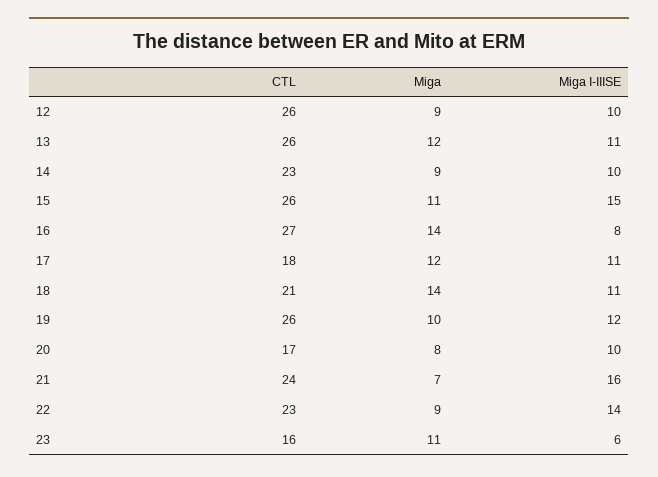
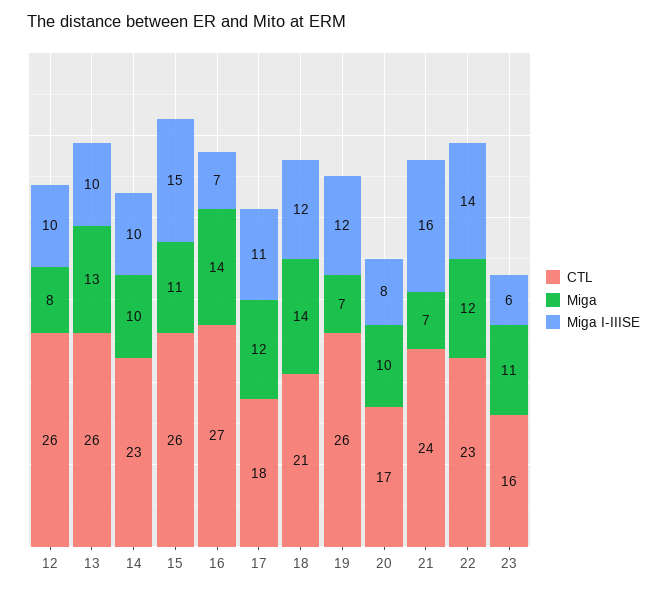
  {
    "CTL": {
      "12": 26,
      "13": 26,
      "14": 23,
      "15": 26,
      "16": 27,
      "17": 18,
      "18": 21,
      "19": 26,
      "20": 17,
      "21": 24,
      "22": 23,
      "23": 16
    },
    "Miga": {
-     "12": 9,
+     "12": 8,
-     "13": 12,
+     "13": 13,
-     "14": 9,
+     "14": 10,
      "15": 11,
      "16": 14,
      "17": 12,
      "18": 14,
-     "19": 10,
+     "19": 7,
-     "20": 8,
+     "20": 10,
      "21": 7,
-     "22": 9,
+     "22": 12,
      "23": 11
    },
    "Miga I-IIISE": {
      "12": 10,
-     "13": 11,
+     "13": 10,
      "14": 10,
      "15": 15,
-     "16": 8,
+     "16": 7,
      "17": 11,
-     "18": 11,
+     "18": 12,
      "19": 12,
-     "20": 10,
+     "20": 8,
      "21": 16,
      "22": 14,
      "23": 6
    }
  }

